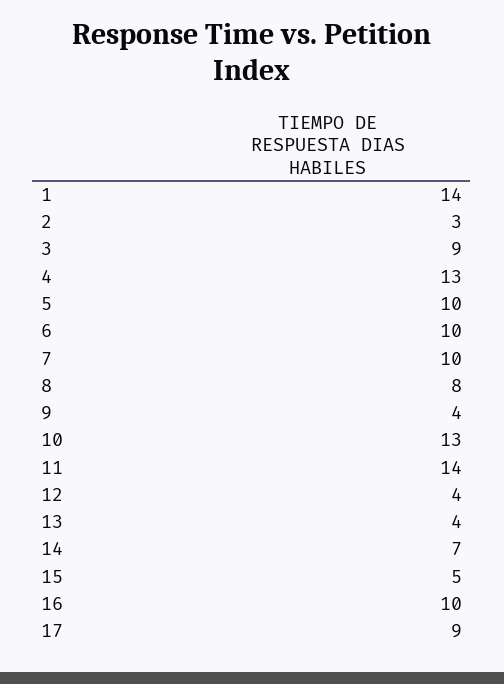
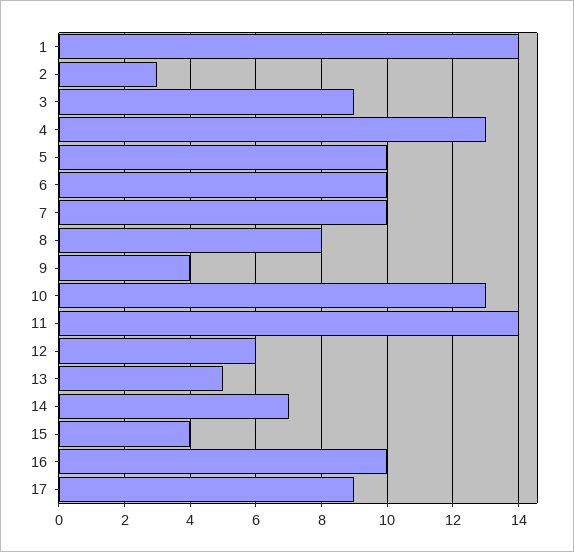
  {
    "1": 14,
    "2": 3,
    "3": 9,
    "4": 13,
    "5": 10,
    "6": 10,
    "7": 10,
    "8": 8,
    "9": 4,
    "10": 13,
    "11": 14,
-   "12": 4,
+   "12": 6,
-   "13": 4,
+   "13": 5,
    "14": 7,
-   "15": 5,
+   "15": 4,
    "16": 10,
    "17": 9
  }

